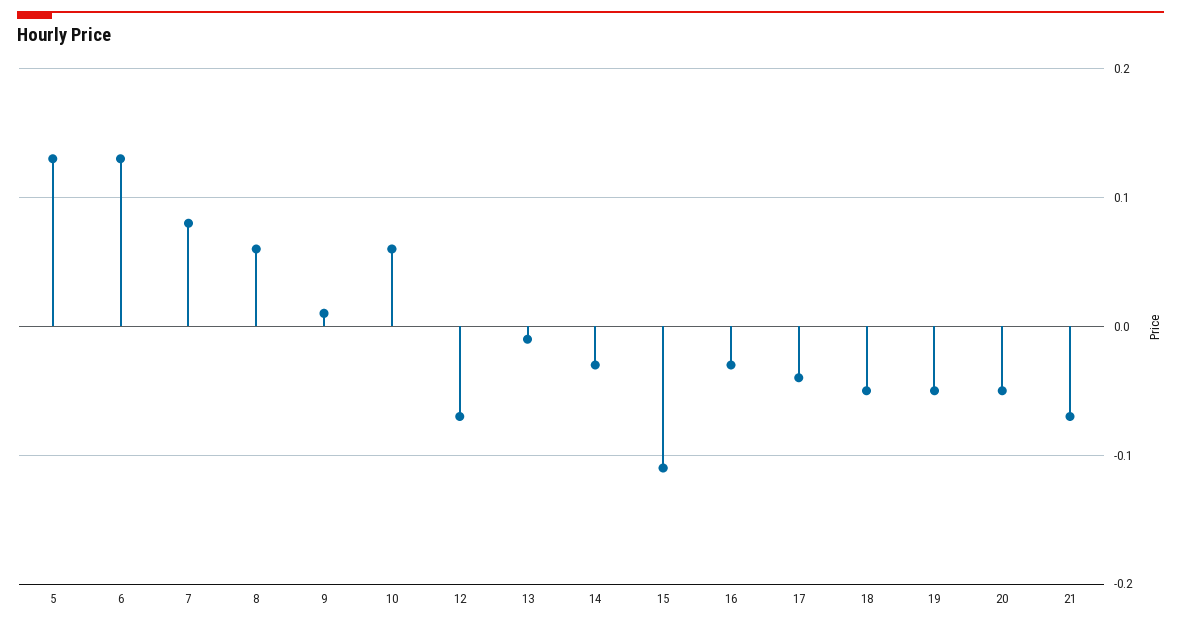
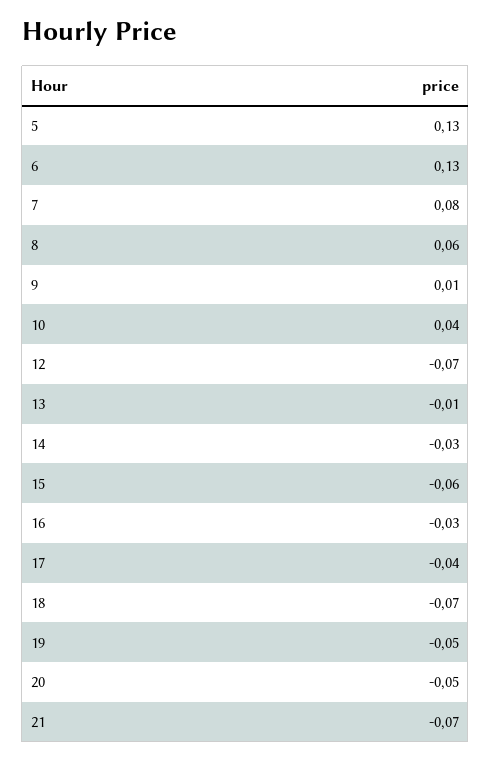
  {
    "5": 0.13,
    "6": 0.13,
    "7": 0.08,
    "8": 0.06,
    "9": 0.01,
-   "10": 0.06,
+   "10": 0.04,
    "12": -0.07,
    "13": -0.01,
    "14": -0.03,
-   "15": -0.11,
+   "15": -0.06,
    "16": -0.03,
    "17": -0.04,
-   "18": -0.05,
+   "18": -0.07,
    "19": -0.05,
    "20": -0.05,
    "21": -0.07
  }

